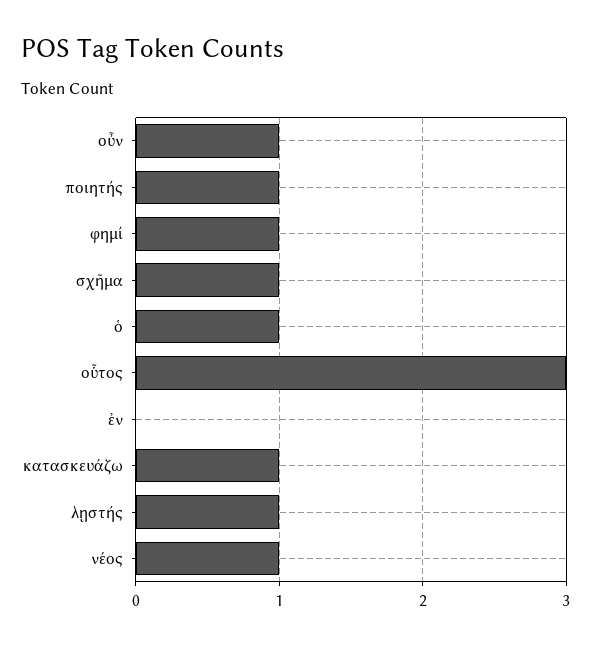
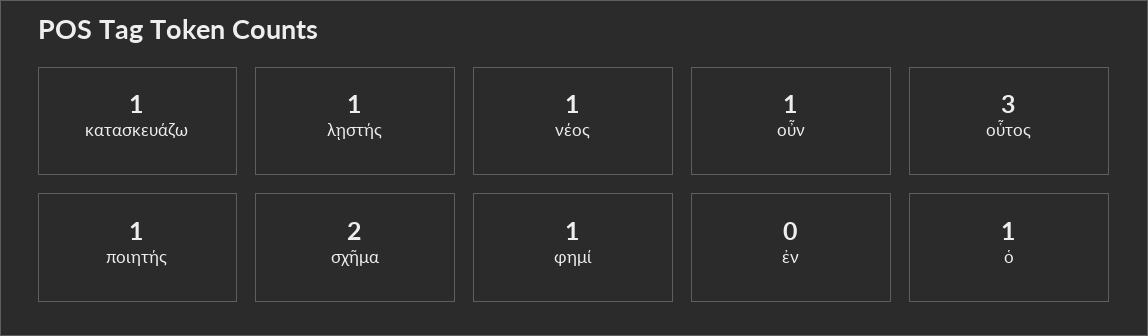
  {
    "οὖν": 1,
    "ποιητής": 1,
    "φημί": 1,
-   "σχῆμα": 1,
+   "σχῆμα": 2,
    "ὁ": 1,
    "οὗτος": 3,
    "ἐν": 0,
    "κατασκευάζω": 1,
    "λῃστής": 1,
    "νέος": 1
  }

